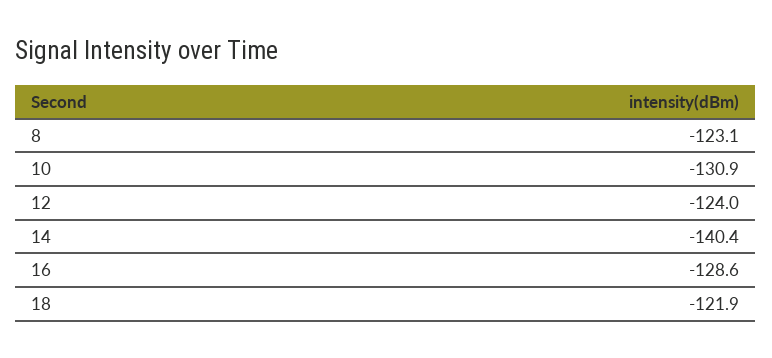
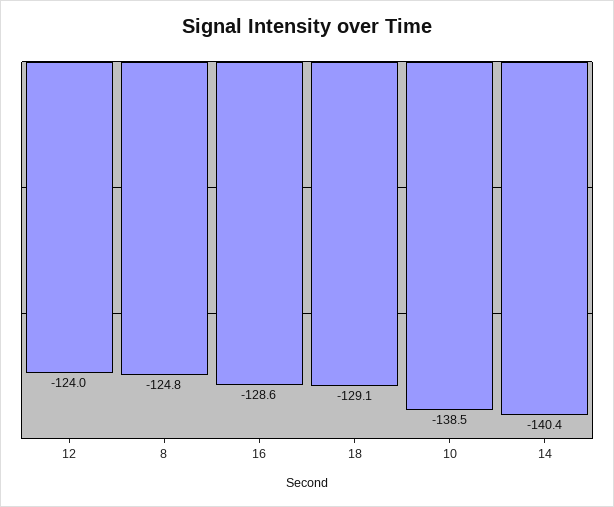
  {
-   "8": -123.1,
+   "8": -124.8,
-   "10": -130.9,
+   "10": -138.5,
    "12": -124,
    "14": -140.4,
    "16": -128.6,
-   "18": -121.9
+   "18": -129.1
  }

